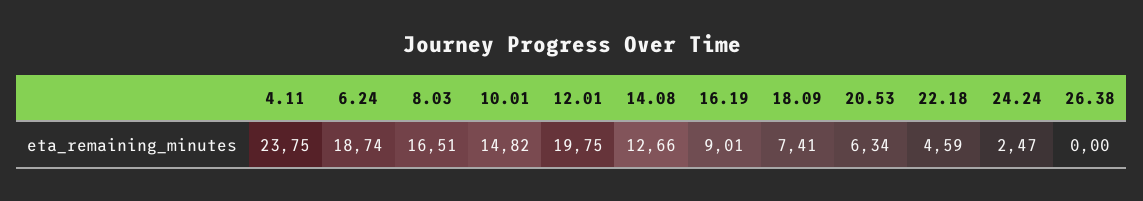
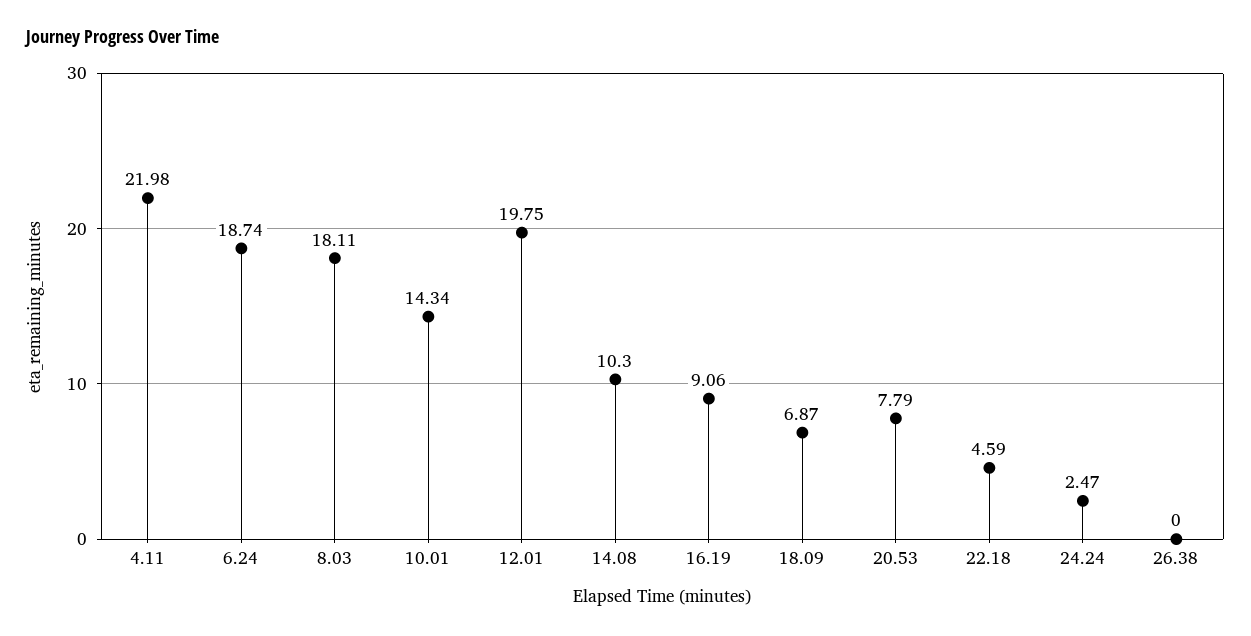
  {
-   "4.11": 23.75,
+   "4.11": 21.98,
    "6.24": 18.74,
-   "8.03": 16.51,
+   "8.03": 18.11,
-   "10.01": 14.82,
+   "10.01": 14.34,
    "12.01": 19.75,
-   "14.08": 12.66,
+   "14.08": 10.3,
-   "16.19": 9.01,
+   "16.19": 9.06,
-   "18.09": 7.41,
+   "18.09": 6.87,
-   "20.53": 6.34,
+   "20.53": 7.79,
    "22.18": 4.59,
    "24.24": 2.47,
    "26.38": 0
  }

